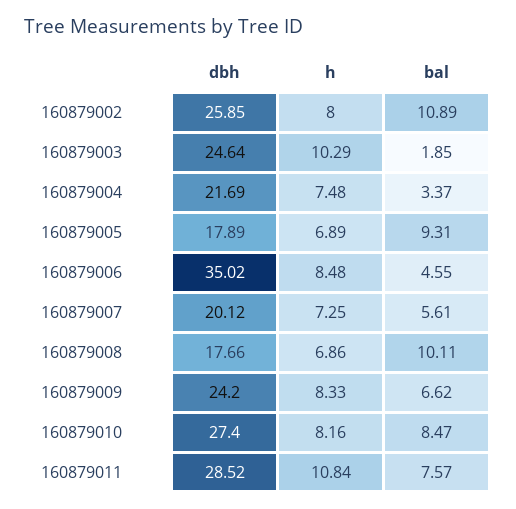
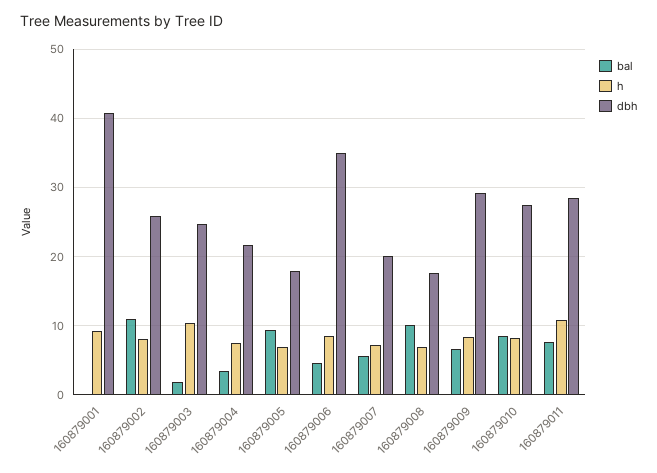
  {
    "dbh": {
      "160879002": 25.85,
      "160879003": 24.64,
      "160879004": 21.69,
      "160879005": 17.89,
      "160879006": 35.02,
      "160879007": 20.12,
      "160879008": 17.66,
-     "160879009": 24.2,
+     "160879009": 29,
      "160879010": 27.4,
-     "160879011": 28.52
+     "160879011": 28.52,
+     "160879001": 41
    },
    "h": {
      "160879002": 8,
      "160879003": 10.29,
      "160879004": 7.48,
      "160879005": 6.89,
      "160879006": 8.48,
      "160879007": 7.25,
      "160879008": 6.86,
      "160879009": 8.33,
      "160879010": 8.16,
-     "160879011": 10.84
+     "160879011": 10.84,
+     "160879001": 9
    },
    "bal": {
      "160879002": 10.89,
      "160879003": 1.85,
      "160879004": 3.37,
      "160879005": 9.31,
      "160879006": 4.55,
      "160879007": 5.61,
      "160879008": 10.11,
      "160879009": 6.62,
      "160879010": 8.47,
-     "160879011": 7.57
+     "160879011": 7.57,
+     "160879001": 0
    }
  }

